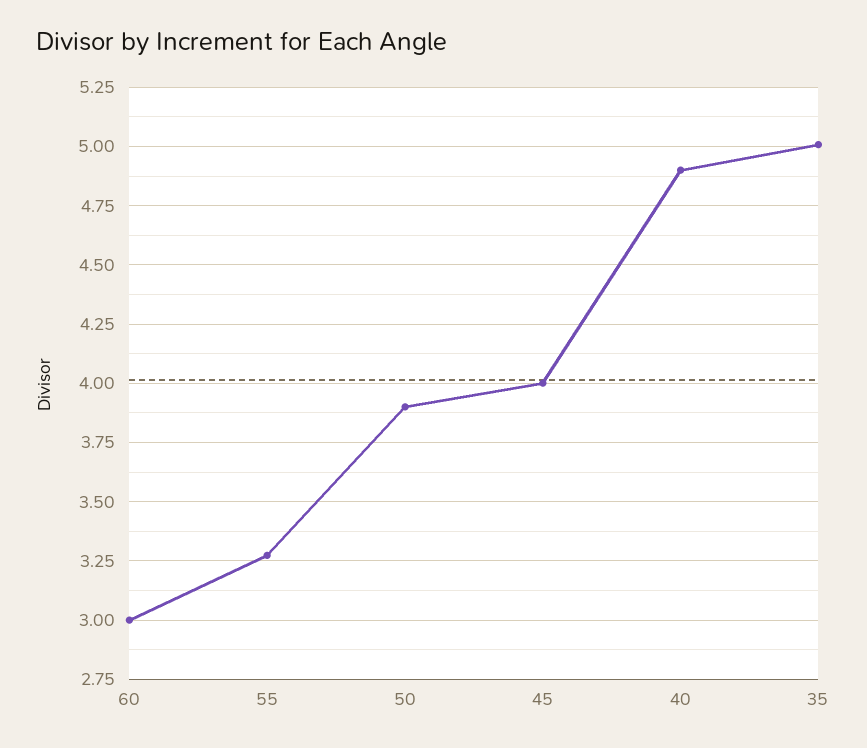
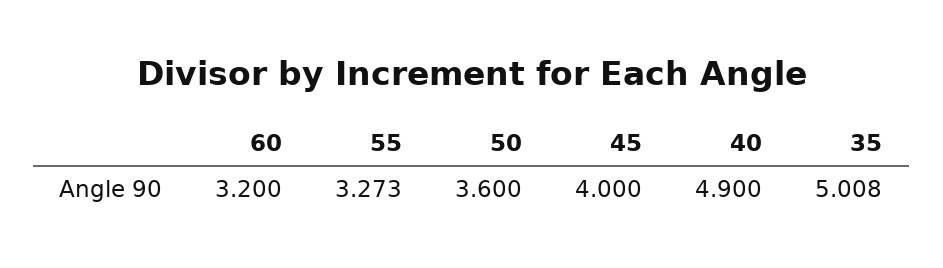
  {
-   "60": 3,
+   "60": 3.2,
    "55": 3.273,
-   "50": 3.9,
+   "50": 3.6,
    "45": 4,
    "40": 4.9,
    "35": 5.008
  }

